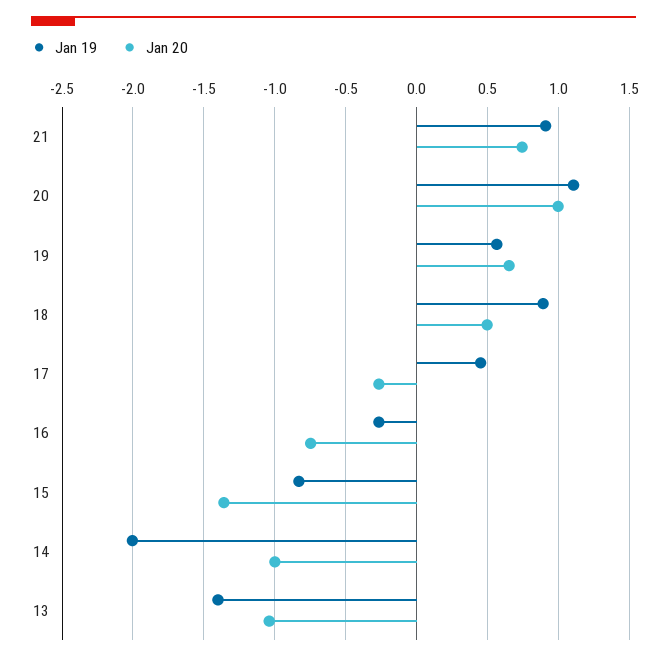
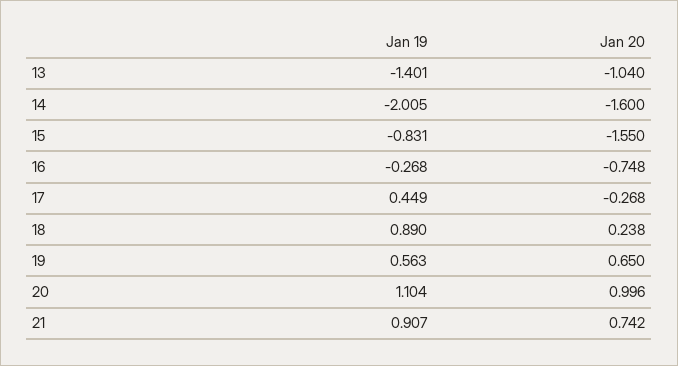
  {
    "Jan 19": {
      "21": 0.907,
      "20": 1.104,
      "19": 0.563,
      "18": 0.89,
      "17": 0.449,
      "16": -0.268,
      "15": -0.831,
      "14": -2.005,
      "13": -1.401
    },
    "Jan 20": {
      "21": 0.742,
      "20": 0.996,
      "19": 0.65,
-     "18": 0.5,
+     "18": 0.238,
      "17": -0.268,
      "16": -0.748,
-     "15": -1.35,
+     "15": -1.55,
-     "14": -1,
+     "14": -1.6,
      "13": -1.04
    }
  }

